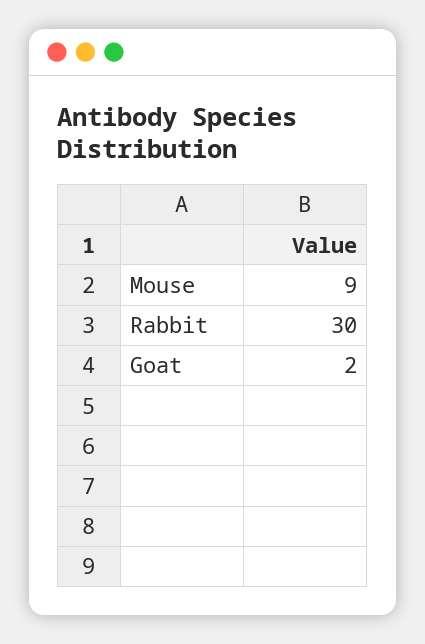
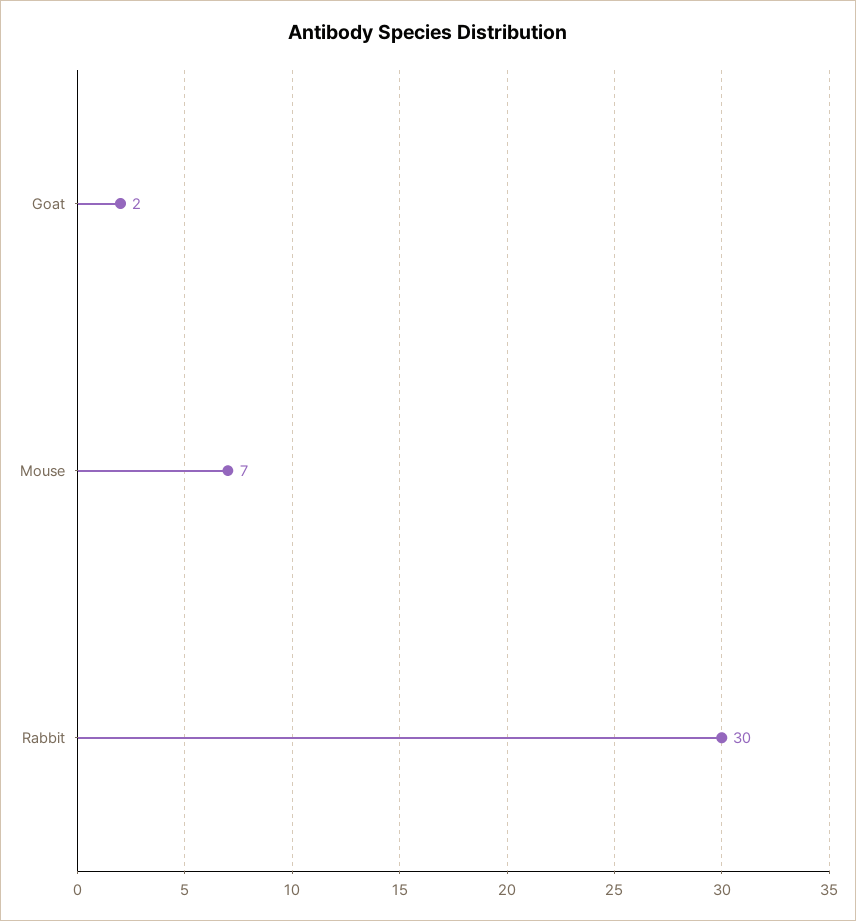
  {
-   "Mouse": 9,
+   "Mouse": 7,
    "Rabbit": 30,
    "Goat": 2
  }

